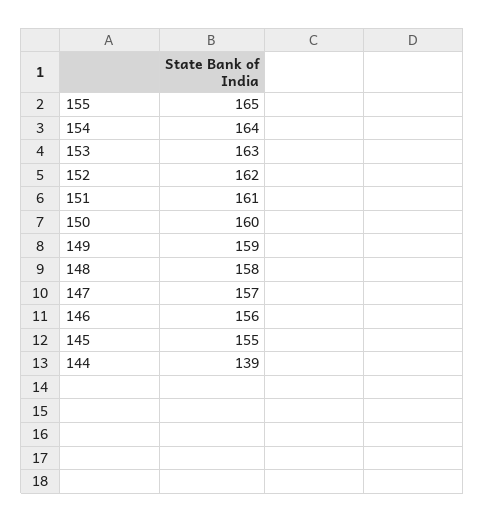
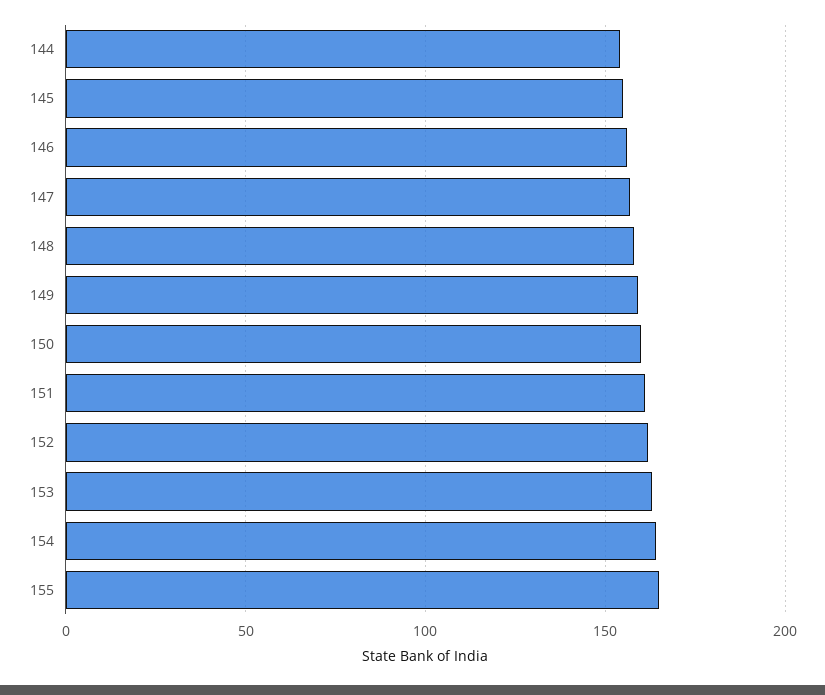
  {
    "155": 165,
    "154": 164,
    "153": 163,
    "152": 162,
    "151": 161,
    "150": 160,
    "149": 159,
    "148": 158,
    "147": 157,
    "146": 156,
    "145": 155,
-   "144": 139
+   "144": 155
  }

